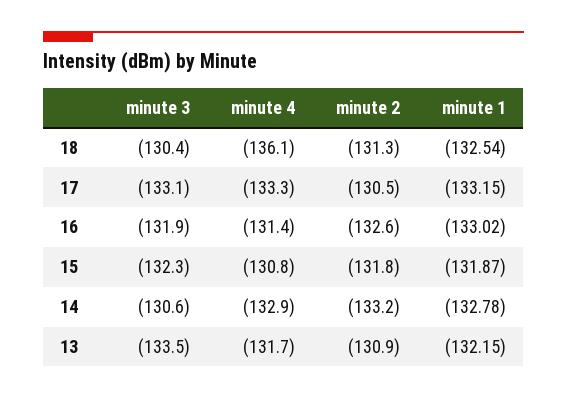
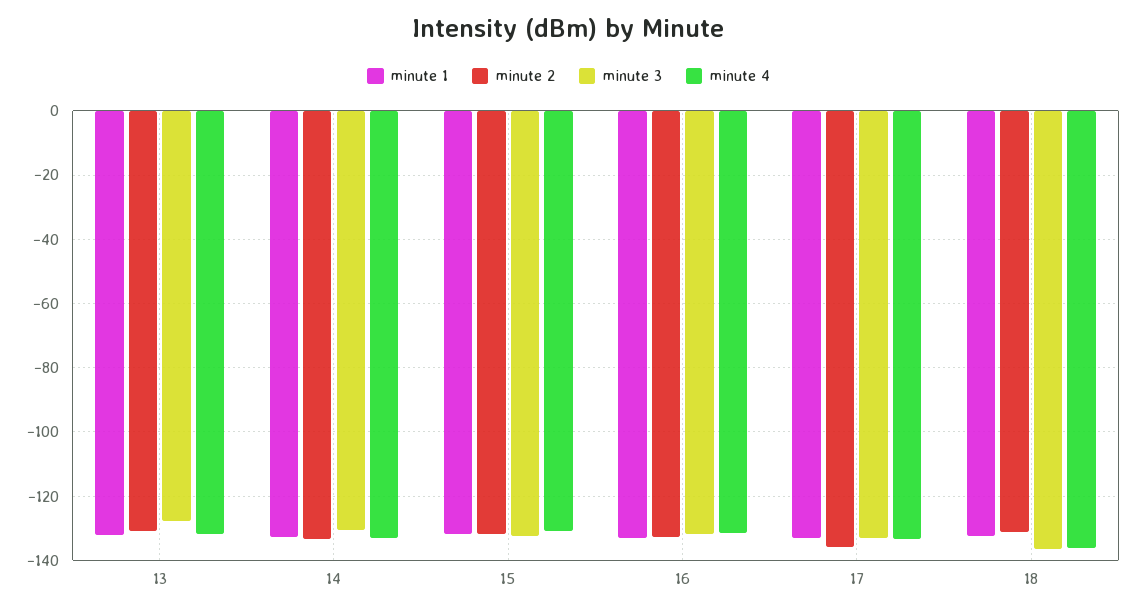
  {
    "minute 3": {
-     "18": -130.4,
+     "18": -136,
      "17": -133.1,
      "16": -131.9,
      "15": -132.3,
      "14": -130.6,
-     "13": -133.5
+     "13": -128
    },
    "minute 4": {
      "18": -136.1,
      "17": -133.3,
      "16": -131.4,
      "15": -130.8,
      "14": -132.9,
      "13": -131.7
    },
    "minute 2": {
      "18": -131.3,
-     "17": -130.5,
+     "17": -136,
      "16": -132.6,
      "15": -131.8,
      "14": -133.2,
      "13": -130.9
    },
    "minute 1": {
      "18": -132.54,
      "17": -133.15,
      "16": -133.02,
      "15": -131.87,
      "14": -132.78,
      "13": -132.15
    }
  }

